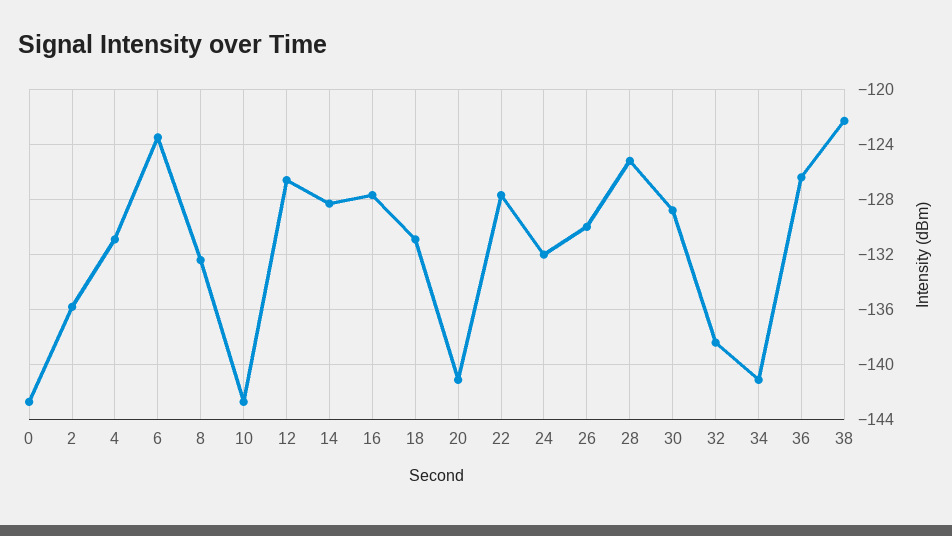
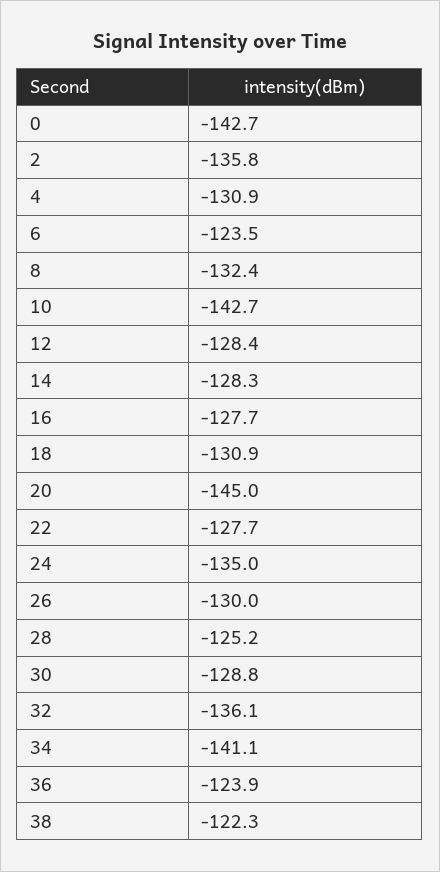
  {
    "0": -142.7,
    "2": -135.8,
    "4": -130.9,
    "6": -123.5,
    "8": -132.4,
    "10": -142.7,
-   "12": -126.5,
+   "12": -128.4,
    "14": -128.3,
    "16": -127.7,
    "18": -130.9,
-   "20": -141,
+   "20": -145,
    "22": -127.7,
-   "24": -132,
+   "24": -135,
    "26": -130,
    "28": -125.2,
    "30": -128.8,
-   "32": -138.5,
+   "32": -136.1,
    "34": -141.1,
-   "36": -126.5,
+   "36": -123.9,
    "38": -122.3
  }

